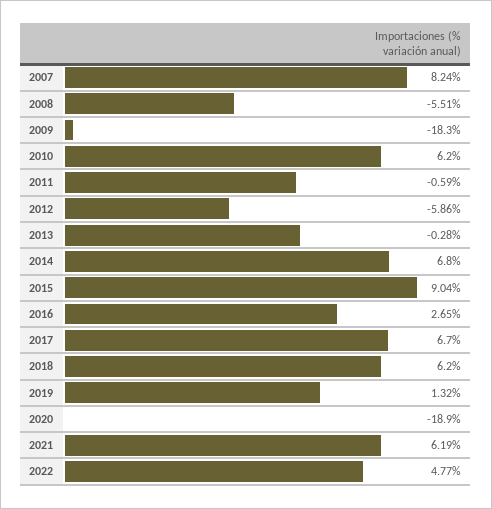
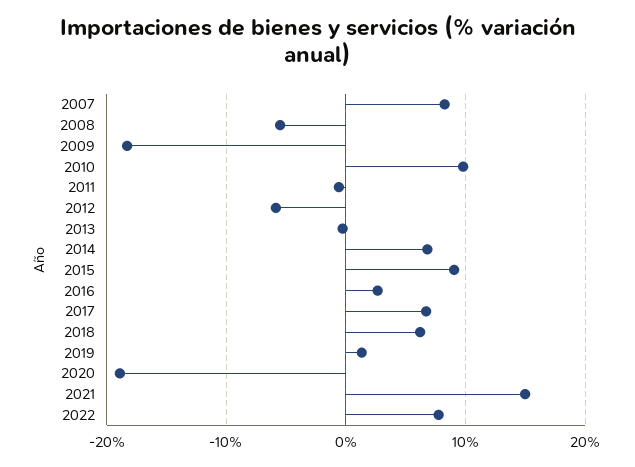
  {
    "2007": 8.24,
    "2008": -5.51,
    "2009": -18.3,
-   "2010": 6.2,
+   "2010": 10,
    "2011": -0.59,
    "2012": -5.86,
    "2013": -0.28,
    "2014": 6.8,
    "2015": 9.04,
    "2016": 2.65,
    "2017": 6.7,
    "2018": 6.2,
    "2019": 1.32,
    "2020": -18.9,
-   "2021": 6.19,
+   "2021": 15,
-   "2022": 4.77
+   "2022": 8
  }

